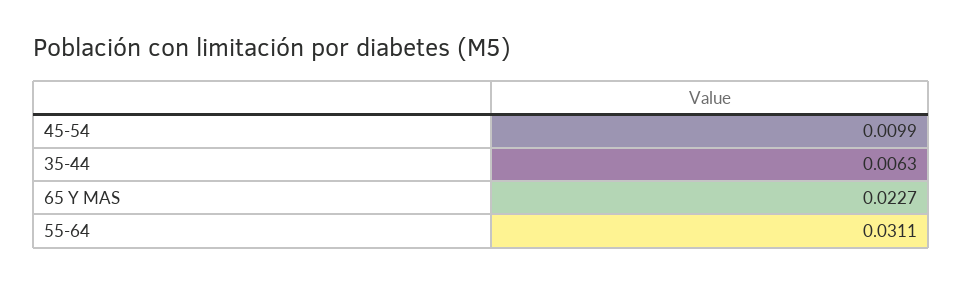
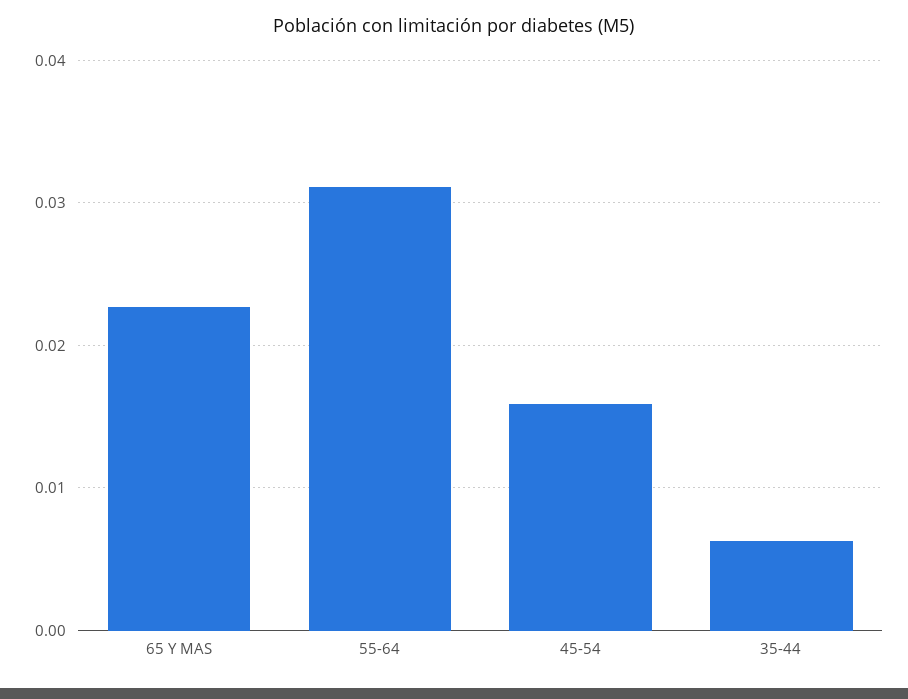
  {
-   "45-54": 0.0099,
+   "45-54": 0.016,
    "35-44": 0.0063,
    "65 Y MAS": 0.0227,
    "55-64": 0.0311
  }

